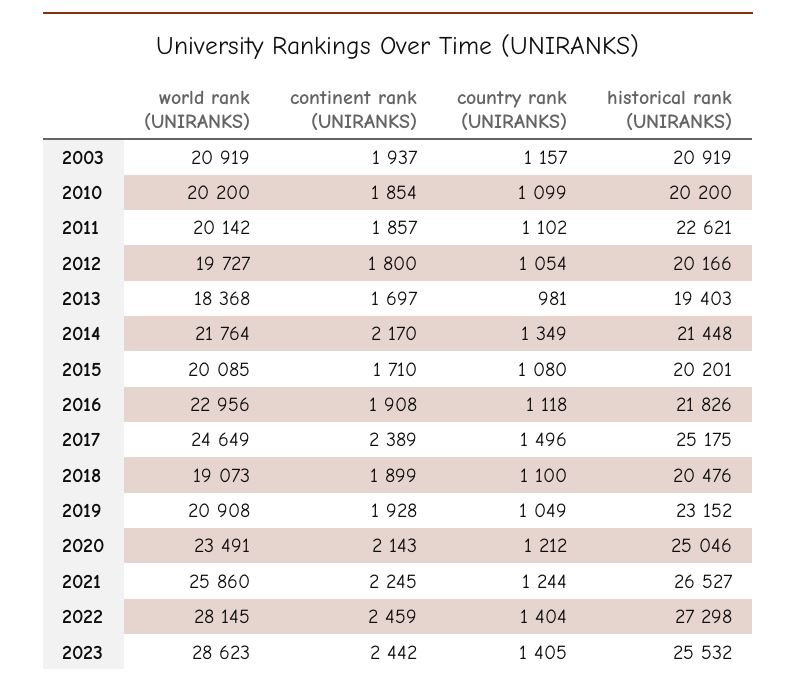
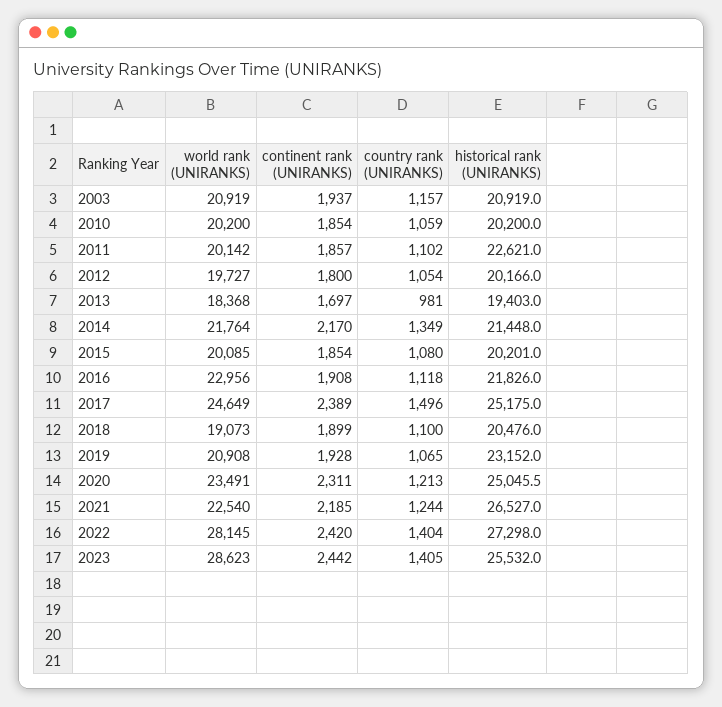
  {
    "world rank (UNIRANKS)": {
      "2003": 20919,
      "2010": 20200,
      "2011": 20142,
      "2012": 19727,
      "2013": 18368,
      "2014": 21764,
      "2015": 20085,
      "2016": 22956,
      "2017": 24649,
      "2018": 19073,
      "2019": 20908,
      "2020": 23491,
-     "2021": 25860,
+     "2021": 22540,
      "2022": 28145,
      "2023": 28623
    },
    "continent rank (UNIRANKS)": {
      "2003": 1937,
      "2010": 1854,
      "2011": 1857,
      "2012": 1800,
      "2013": 1697,
      "2014": 2170,
-     "2015": 1710,
+     "2015": 1854,
      "2016": 1908,
      "2017": 2389,
      "2018": 1899,
      "2019": 1928,
-     "2020": 2143,
+     "2020": 2311,
-     "2021": 2245,
+     "2021": 2185,
-     "2022": 2459,
+     "2022": 2420,
      "2023": 2442
    },
    "country rank (UNIRANKS)": {
      "2003": 1157,
-     "2010": 1099,
+     "2010": 1059,
      "2011": 1102,
      "2012": 1054,
      "2013": 981,
      "2014": 1349,
      "2015": 1080,
      "2016": 1118,
      "2017": 1496,
      "2018": 1100,
-     "2019": 1049,
+     "2019": 1065,
-     "2020": 1212,
+     "2020": 1213,
      "2021": 1244,
      "2022": 1404,
      "2023": 1405
    },
    "historical rank (UNIRANKS)": {
      "2003": 20919,
      "2010": 20200,
      "2011": 22621,
      "2012": 20166,
      "2013": 19403,
      "2014": 21448,
      "2015": 20201,
      "2016": 21826,
      "2017": 25175,
      "2018": 20476,
      "2019": 23152,
      "2020": 25045.5,
      "2021": 26527,
      "2022": 27298,
      "2023": 25532
    }
  }

